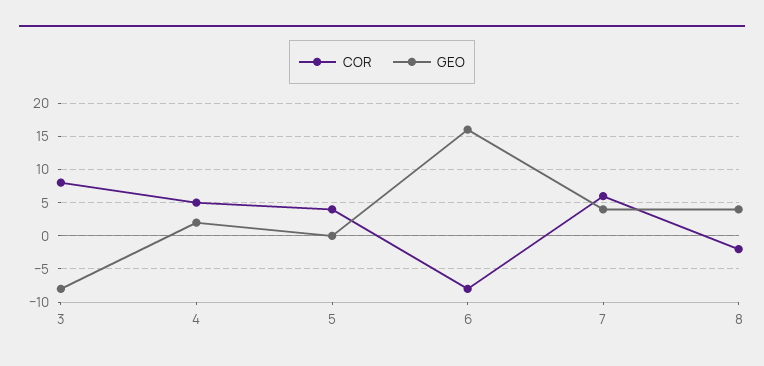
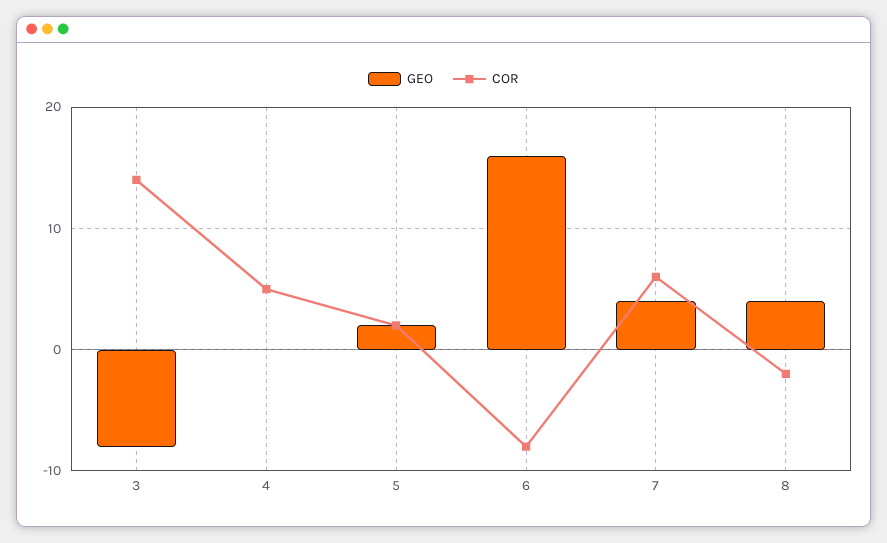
  {
    "COR": {
-     "3": 8,
+     "3": 14,
      "4": 5,
-     "5": 4,
+     "5": 2,
      "6": -8,
      "7": 6,
      "8": -2
    },
    "GEO": {
      "3": -8,
-     "4": 2,
+     "4": 0,
-     "5": 0,
+     "5": 2,
      "6": 16,
      "7": 4,
      "8": 4
    }
  }

